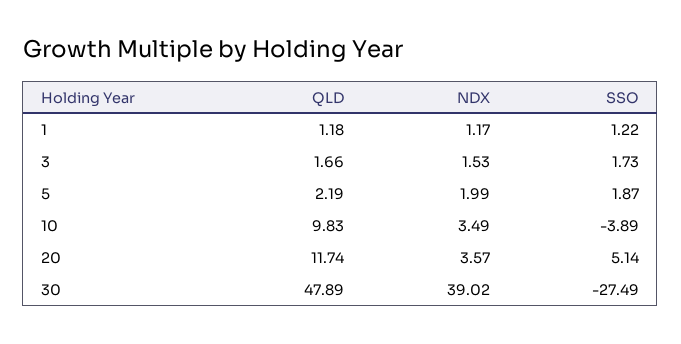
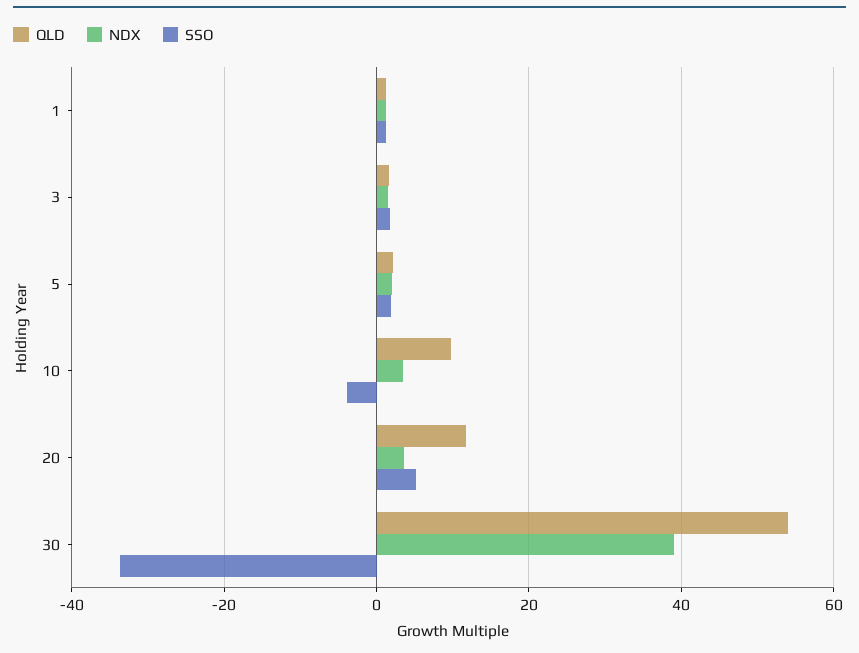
  {
    "QLD": {
      "1": 1.18,
      "3": 1.66,
      "5": 2.19,
      "10": 9.83,
      "20": 11.74,
-     "30": 47.89
+     "30": 54
    },
    "NDX": {
      "1": 1.17,
      "3": 1.53,
      "5": 1.99,
      "10": 3.49,
      "20": 3.57,
      "30": 39.02
    },
    "SSO": {
      "1": 1.22,
      "3": 1.73,
      "5": 1.87,
      "10": -3.89,
      "20": 5.14,
-     "30": -27.49
+     "30": -34
    }
  }

